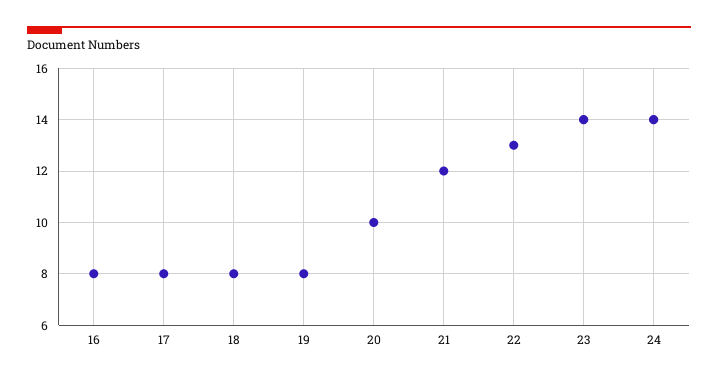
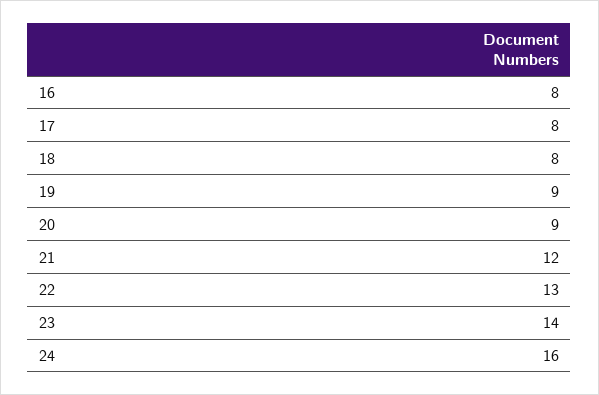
  {
    "16": 8,
    "17": 8,
    "18": 8,
-   "19": 8,
+   "19": 9,
-   "20": 10,
+   "20": 9,
    "21": 12,
    "22": 13,
    "23": 14,
-   "24": 14
+   "24": 16
  }

